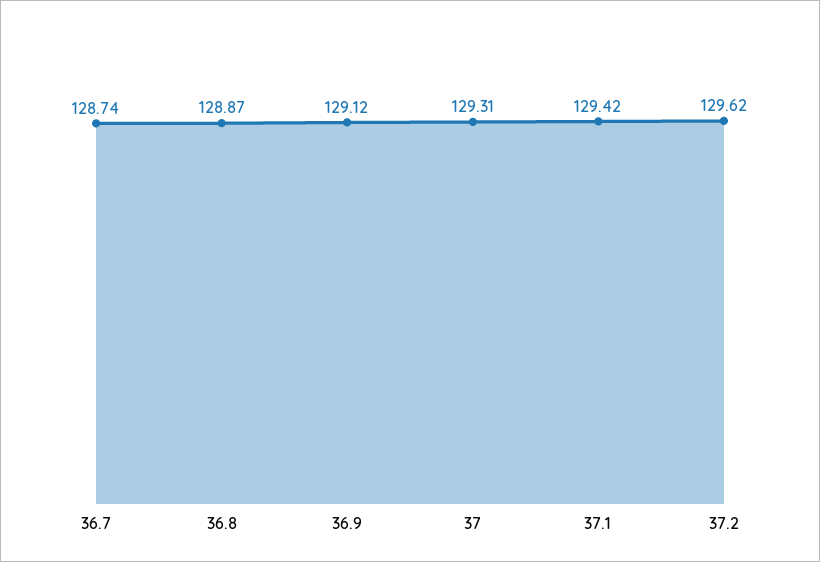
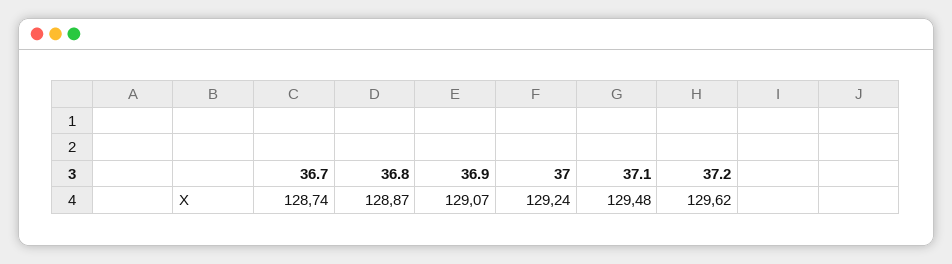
  {
    "36.7": 128.74,
    "36.8": 128.87,
-   "36.9": 129.12,
+   "36.9": 129.07,
-   "37": 129.31,
+   "37": 129.24,
-   "37.1": 129.42,
+   "37.1": 129.48,
    "37.2": 129.62
  }

